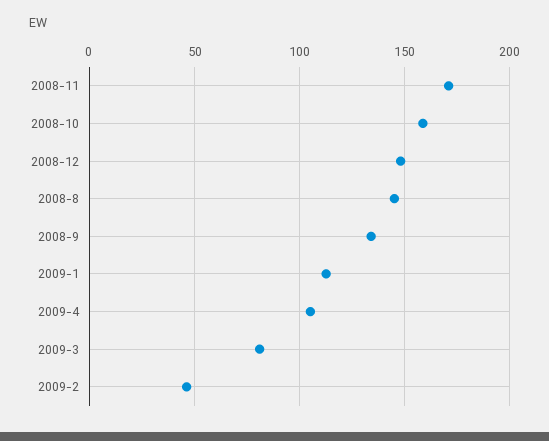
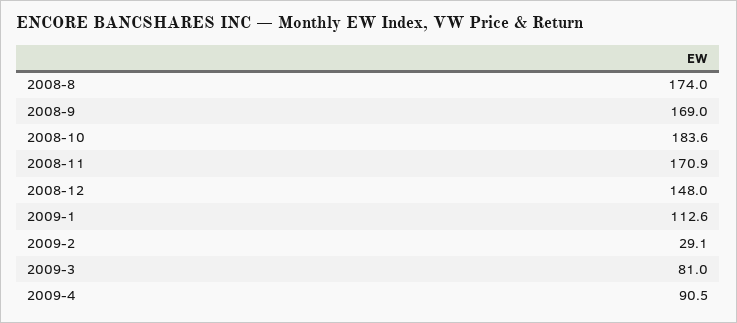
  {
    "2008-11": 170.9,
-   "2008-10": 160,
+   "2008-10": 183.6,
    "2008-12": 148,
-   "2008-8": 145,
+   "2008-8": 174,
-   "2008-9": 135,
+   "2008-9": 169,
    "2009-1": 112.6,
-   "2009-4": 105,
+   "2009-4": 90.5,
    "2009-3": 81,
-   "2009-2": 45
+   "2009-2": 29.1
  }

